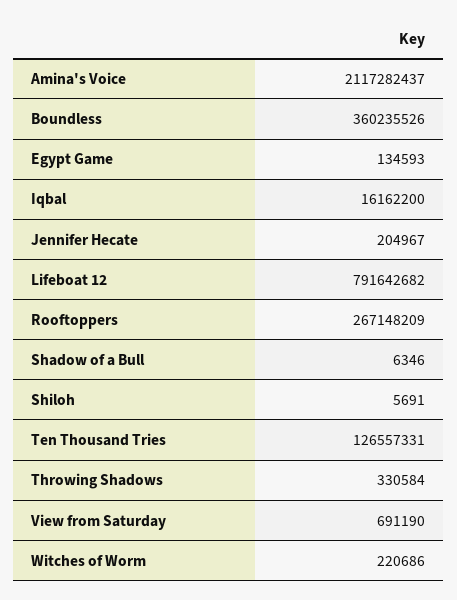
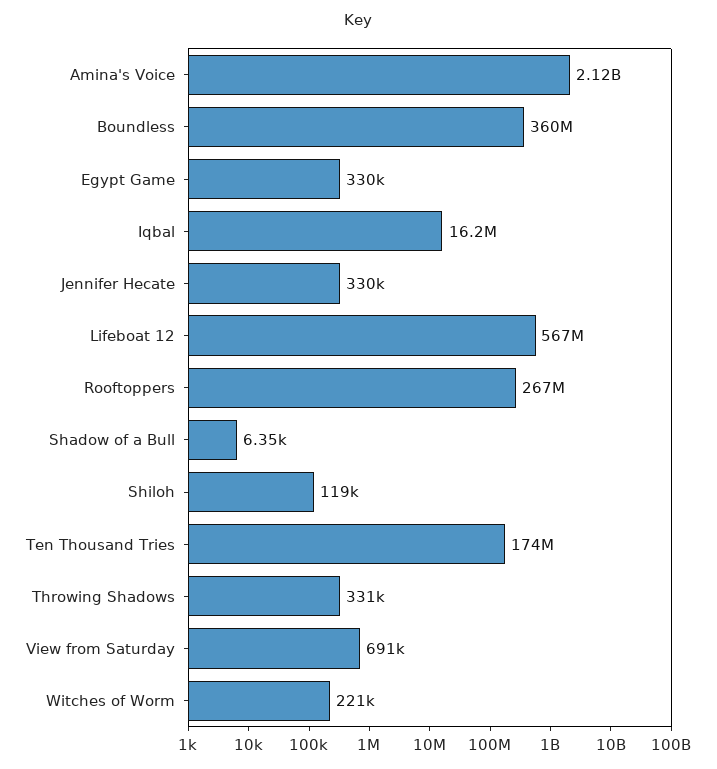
  {
    "Amina's Voice": 2117282437,
    "Boundless": 360235526,
-   "Egypt Game": 134593,
+   "Egypt Game": 330000,
    "Iqbal": 16162200,
-   "Jennifer Hecate": 204967,
+   "Jennifer Hecate": 330000,
-   "Lifeboat 12": 791642682,
+   "Lifeboat 12": 567000000,
    "Rooftoppers": 267148209,
    "Shadow of a Bull": 6346,
-   "Shiloh": 5691,
+   "Shiloh": 119000,
-   "Ten Thousand Tries": 126557331,
+   "Ten Thousand Tries": 174000000,
    "Throwing Shadows": 330584,
    "View from Saturday": 691190,
    "Witches of Worm": 220686
  }

